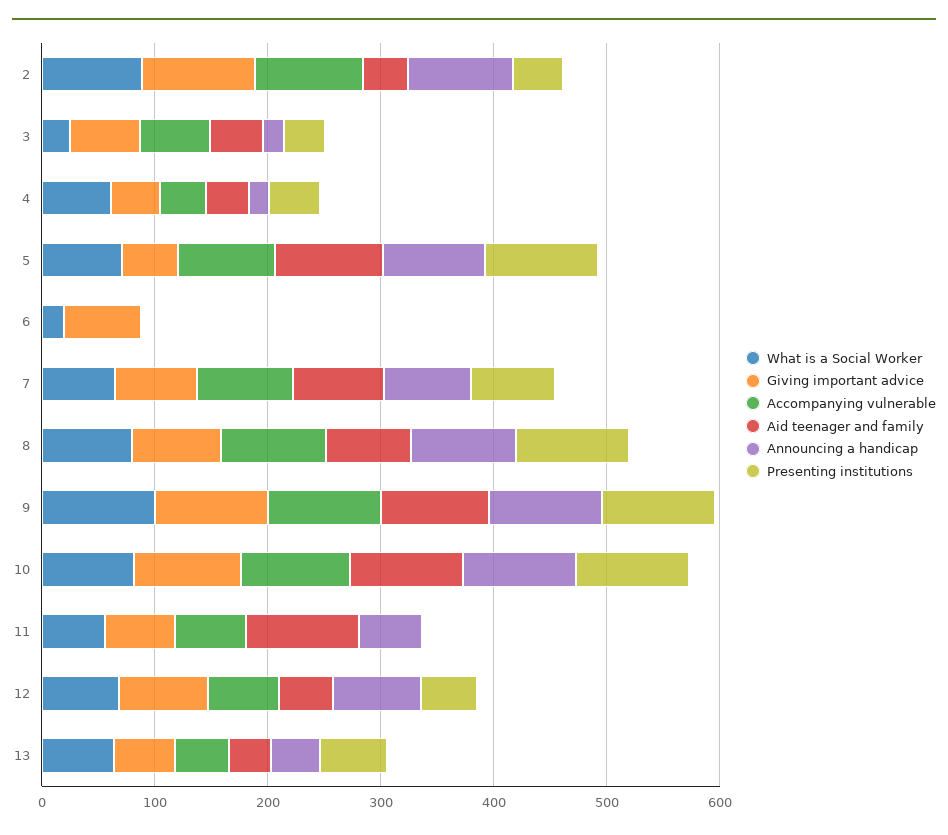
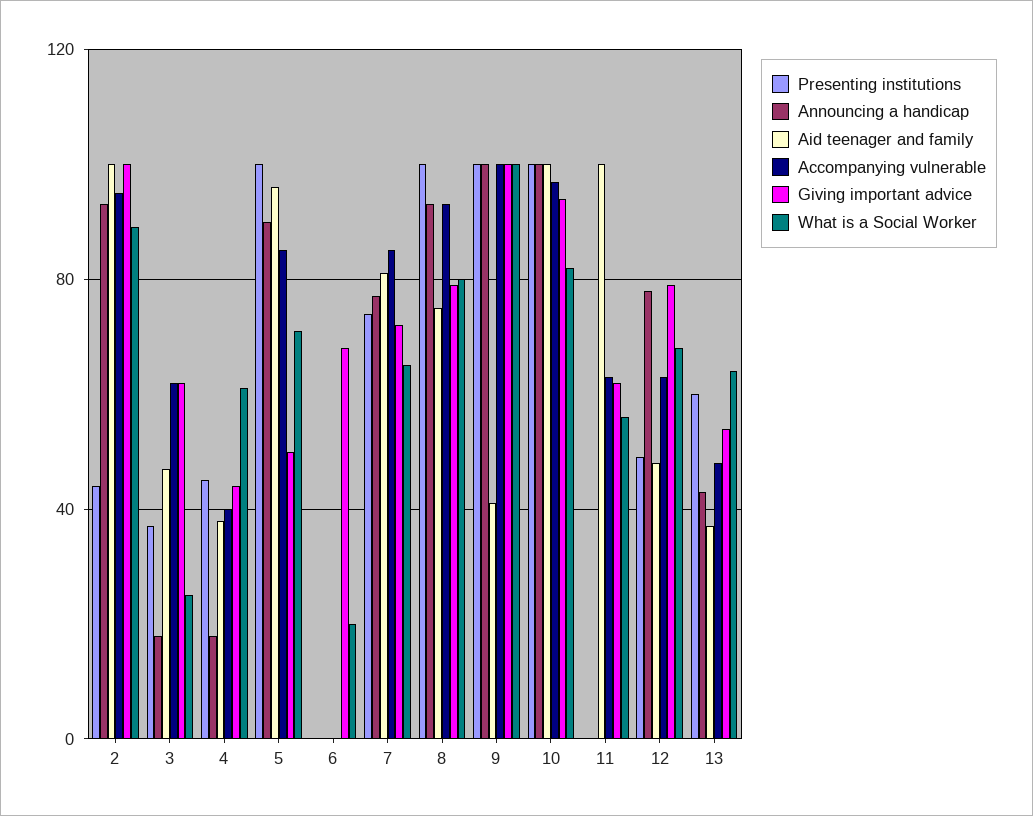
  {
    "What is a Social Worker": {
      "2": 90,
      "3": 25,
      "4": 60,
      "5": 70,
      "6": 20,
      "7": 65,
      "8": 80,
      "9": 100,
      "10": 80,
      "11": 55,
      "12": 70,
      "13": 65
    },
    "Giving important advice": {
      "2": 100,
      "3": 60,
      "4": 45,
      "5": 50,
      "6": 70,
      "7": 70,
      "8": 80,
      "9": 100,
      "10": 95,
      "11": 60,
      "12": 80,
      "13": 55
    },
    "Accompanying vulnerable": {
      "2": 95,
      "3": 60,
      "4": 40,
      "5": 85,
      "6": 0,
      "7": 85,
      "8": 95,
      "9": 100,
      "10": 95,
      "11": 65,
      "12": 65,
      "13": 50
    },
    "Aid teenager and family": {
-     "2": 40,
+     "2": 100,
      "3": 45,
      "4": 40,
      "5": 95,
      "6": 0,
      "7": 80,
      "8": 75,
-     "9": 100,
+     "9": 40,
      "10": 100,
      "11": 100,
      "12": 50,
      "13": 35
    },
    "Announcing a handicap": {
      "2": 95,
      "3": 20,
      "4": 20,
      "5": 90,
      "6": 0,
      "7": 75,
      "8": 95,
      "9": 100,
      "10": 100,
-     "11": 60,
+     "11": 0,
      "12": 80,
      "13": 45
    },
    "Presenting institutions": {
      "2": 45,
      "3": 35,
      "4": 45,
      "5": 100,
      "6": 0,
      "7": 75,
      "8": 100,
      "9": 100,
      "10": 100,
      "11": 0,
      "12": 50,
      "13": 60
    }
  }

